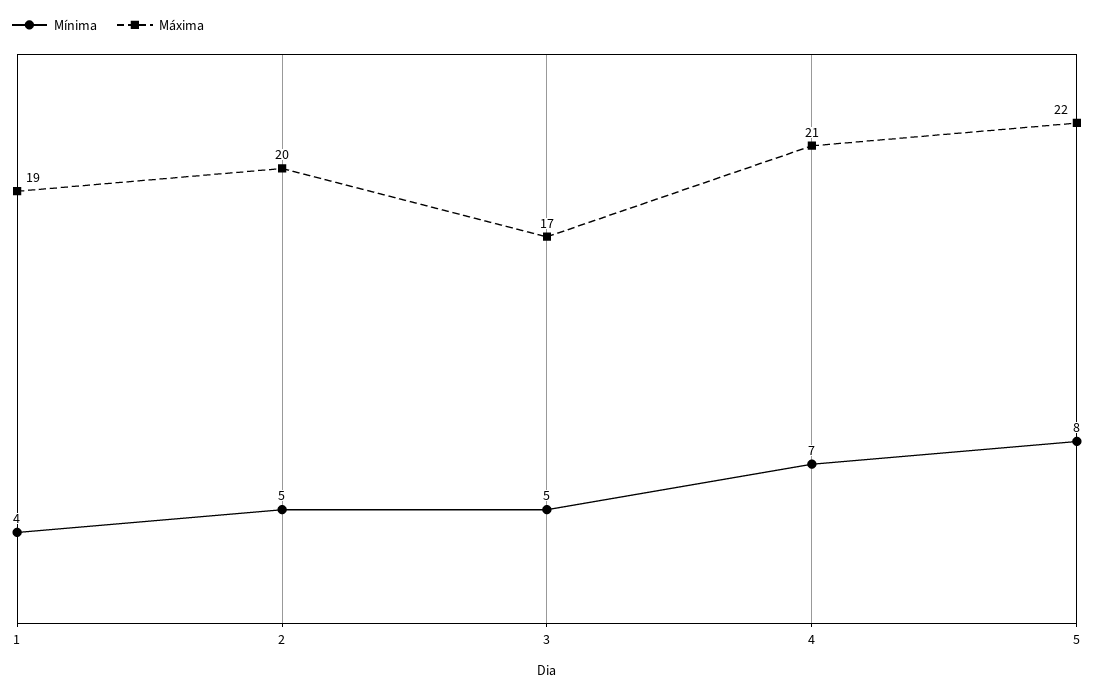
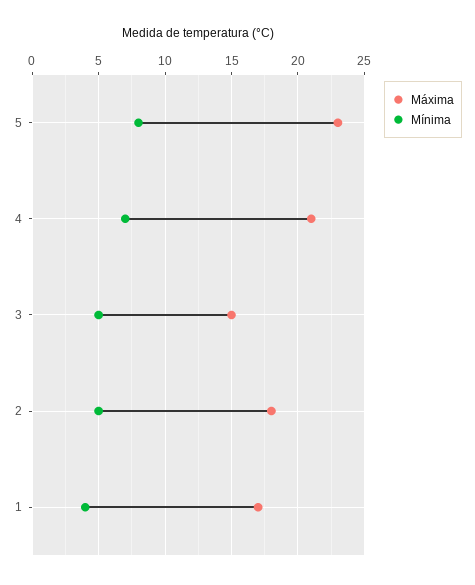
  {
    "Mínima": {
      "1": 4,
      "2": 5,
      "3": 5,
      "4": 7,
      "5": 8
    },
    "Máxima": {
-     "1": 19,
+     "1": 17,
-     "2": 20,
+     "2": 18,
-     "3": 17,
+     "3": 15,
      "4": 21,
-     "5": 22
+     "5": 23
    }
  }

